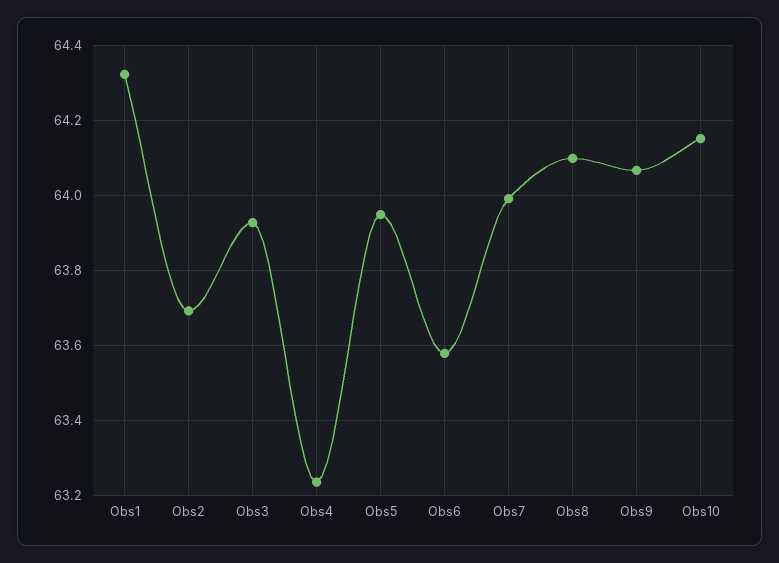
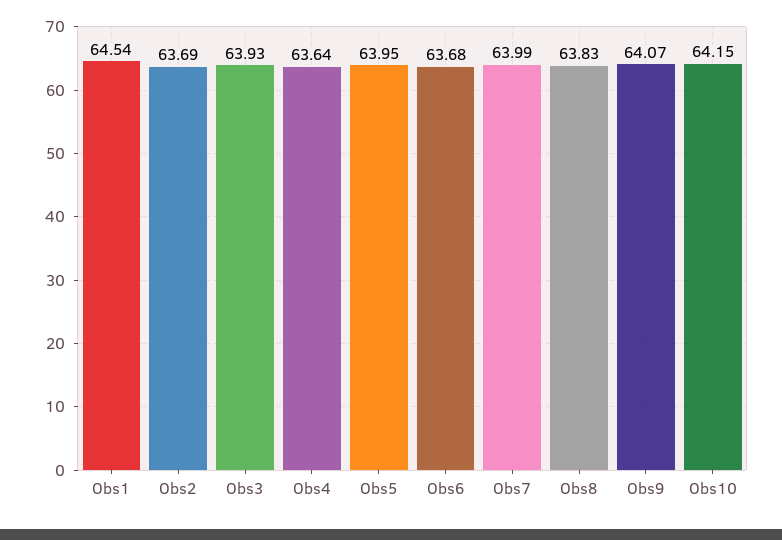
  {
-   "Obs1": 64.32,
+   "Obs1": 64.54,
    "Obs2": 63.69,
    "Obs3": 63.93,
-   "Obs4": 63.24,
+   "Obs4": 63.64,
    "Obs5": 63.95,
-   "Obs6": 63.58,
+   "Obs6": 63.68,
    "Obs7": 63.99,
-   "Obs8": 64.1,
+   "Obs8": 63.83,
    "Obs9": 64.07,
    "Obs10": 64.15
  }

